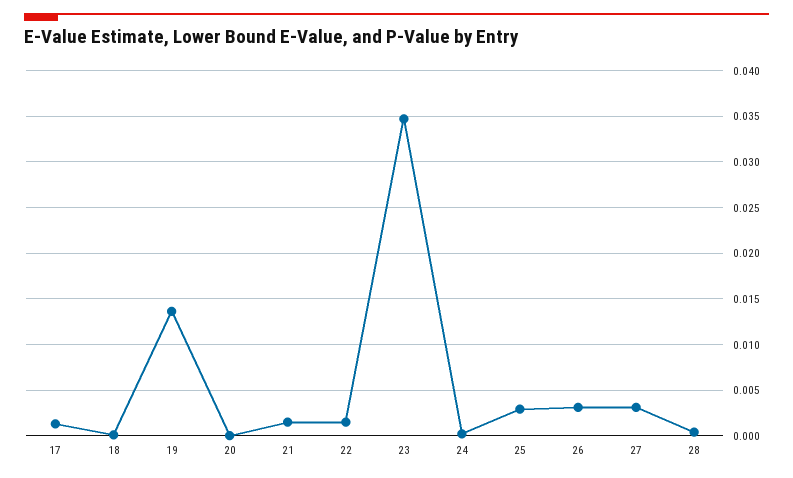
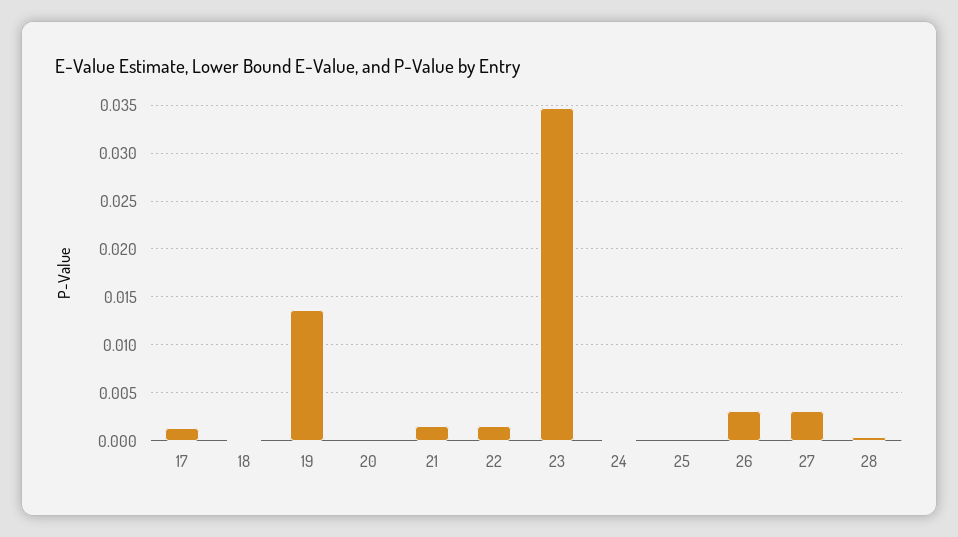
  {
    "17": 0.001,
    "18": 0,
    "19": 0.014,
    "20": 0,
    "21": 0.002,
    "22": 0.002,
    "23": 0.035,
    "24": 0,
-   "25": 0.003,
+   "25": 0,
    "26": 0.003,
    "27": 0.003,
    "28": 0
  }

